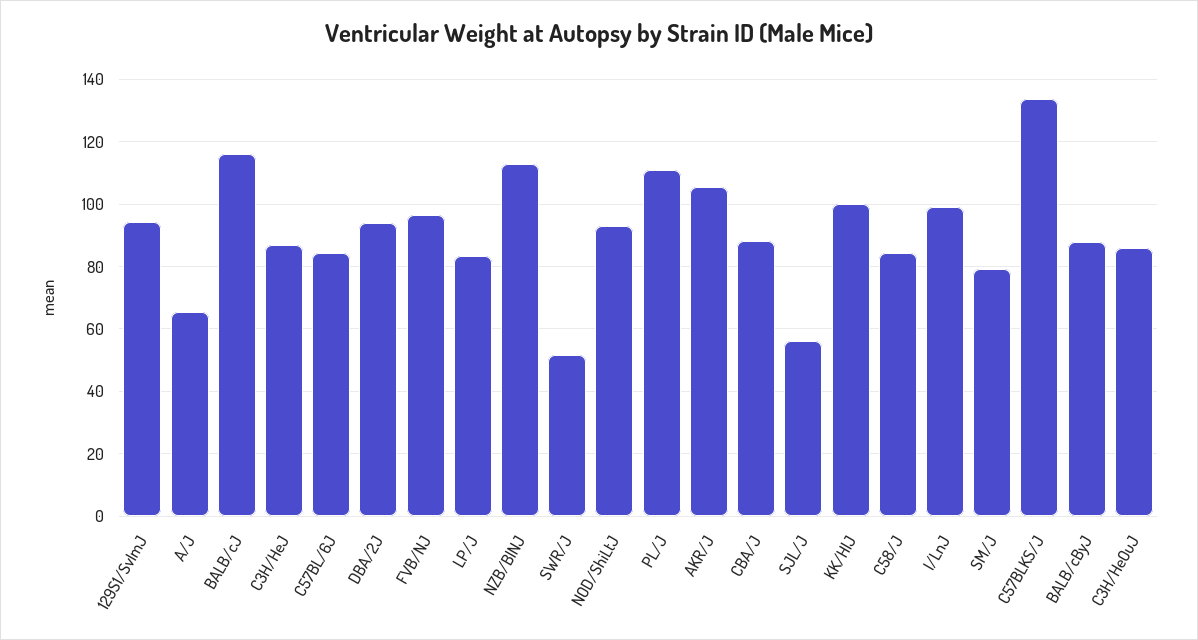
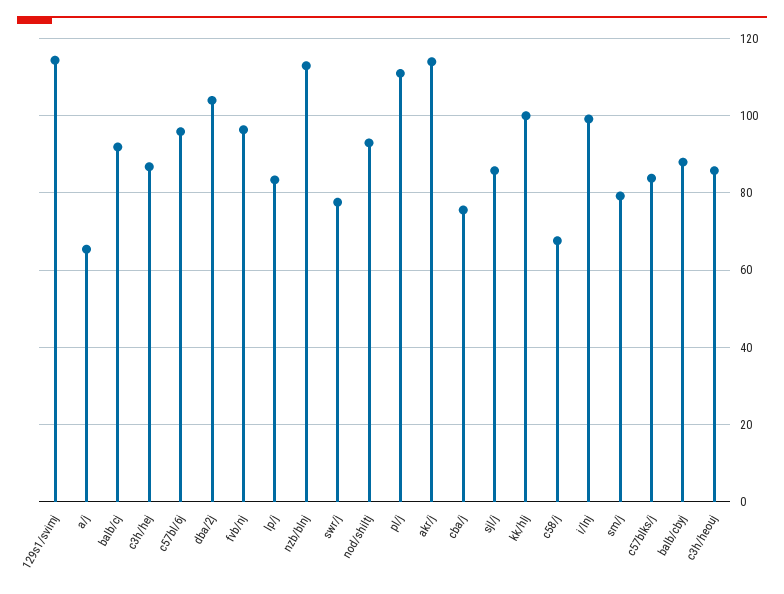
  {
-   "129S1/SvImJ": 94,
+   "129S1/SvImJ": 114,
    "A/J": 66,
-   "BALB/cJ": 116,
+   "BALB/cJ": 92,
    "C3H/HeJ": 86,
-   "C57BL/6J": 84,
+   "C57BL/6J": 96,
-   "DBA/2J": 94,
+   "DBA/2J": 104,
    "FVB/NJ": 96,
    "LP/J": 84,
    "NZB/BlNJ": 114,
-   "SWR/J": 52,
+   "SWR/J": 78,
    "NOD/ShiLtJ": 94,
    "PL/J": 112,
-   "AKR/J": 106,
+   "AKR/J": 114,
-   "CBA/J": 88,
+   "CBA/J": 76,
-   "SJL/J": 56,
+   "SJL/J": 86,
    "KK/HlJ": 100,
-   "C58/J": 84,
+   "C58/J": 68,
    "I/LnJ": 100,
    "SM/J": 80,
-   "C57BLKS/J": 134,
+   "C57BLKS/J": 84,
    "BALB/cByJ": 88,
    "C3H/HeOuJ": 86
  }

